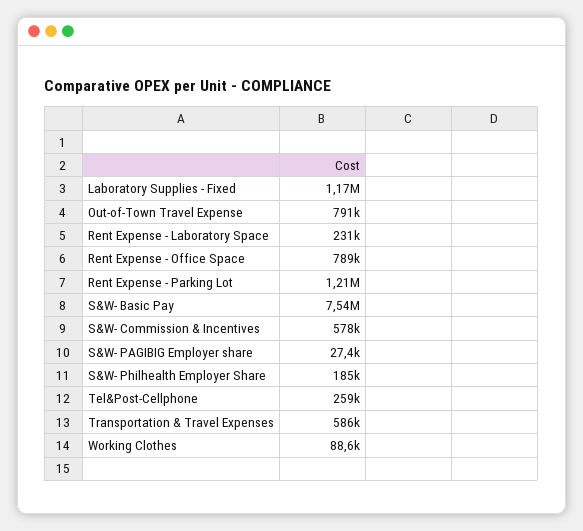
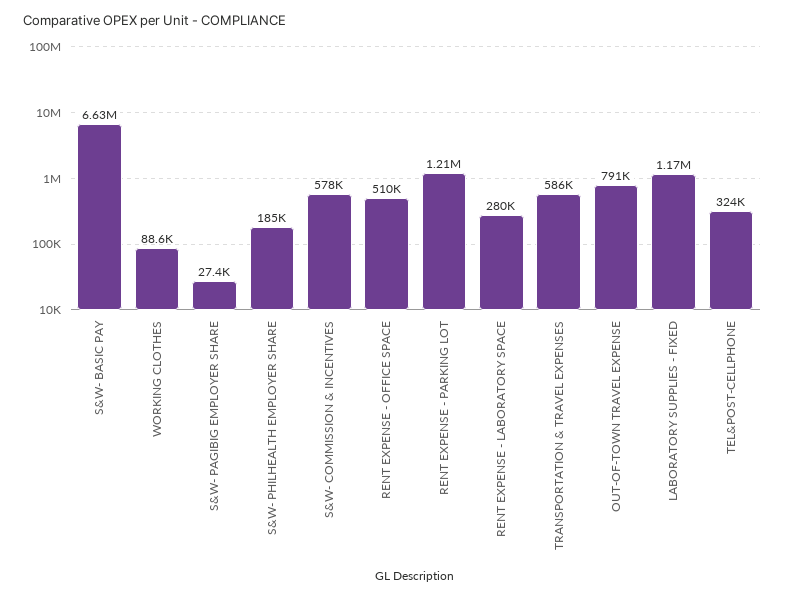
  {
    "Laboratory Supplies - Fixed": 1170000,
    "Out-of-Town Travel Expense": 791000,
-   "Rent Expense - Laboratory Space": 231000,
+   "Rent Expense - Laboratory Space": 280000,
-   "Rent Expense - Office Space": 789000,
+   "Rent Expense - Office Space": 510000,
    "Rent Expense - Parking Lot": 1210000,
-   "S&W- Basic Pay": 7540000,
+   "S&W- Basic Pay": 6630000,
    "S&W- Commission & Incentives": 578000,
    "S&W- PAGIBIG Employer share": 27400,
    "S&W- Philhealth Employer Share": 185000,
-   "Tel&Post-Cellphone": 259000,
+   "Tel&Post-Cellphone": 324000,
    "Transportation & Travel Expenses": 586000,
    "Working Clothes": 88600
  }

